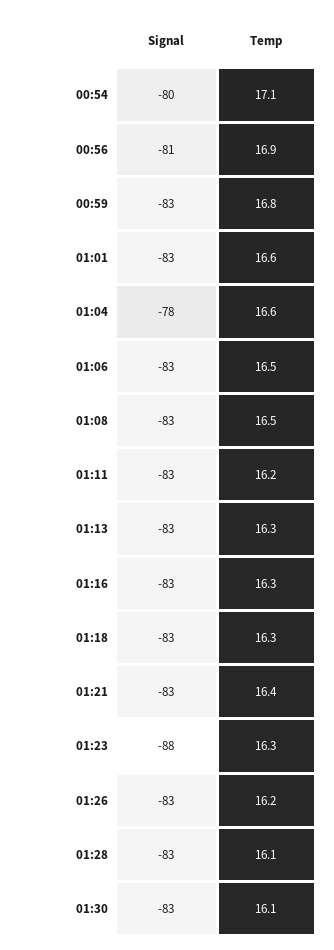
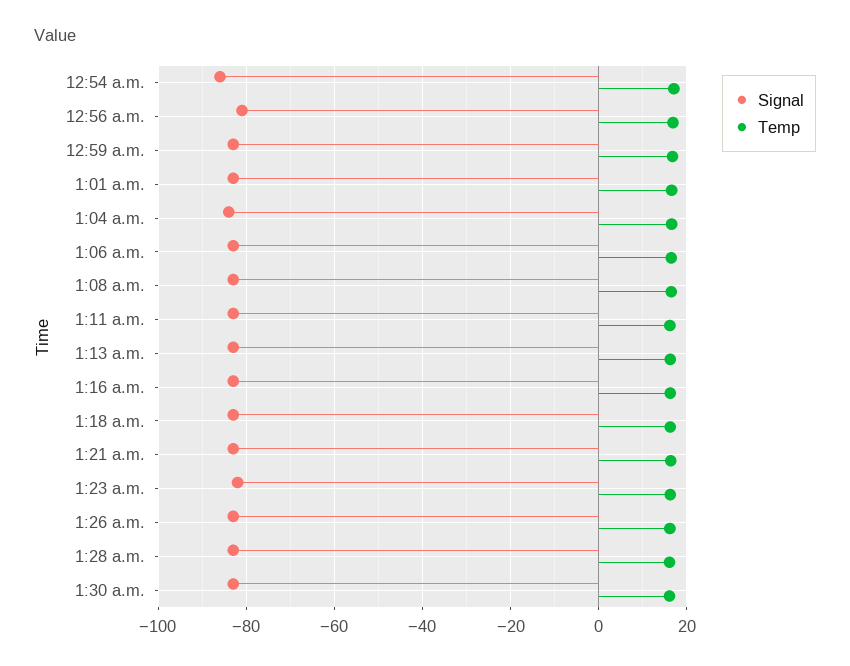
  {
    "Signal": {
-     "00:54": -80,
+     "00:54": -86,
      "00:56": -81,
      "00:59": -83,
      "01:01": -83,
-     "01:04": -78,
+     "01:04": -84,
      "01:06": -83,
      "01:08": -83,
      "01:11": -83,
      "01:13": -83,
      "01:16": -83,
      "01:18": -83,
      "01:21": -83,
-     "01:23": -88,
+     "01:23": -82,
      "01:26": -83,
      "01:28": -83,
      "01:30": -83
    },
    "Temp": {
      "00:54": 17.1,
      "00:56": 16.9,
      "00:59": 16.8,
      "01:01": 16.6,
      "01:04": 16.6,
      "01:06": 16.5,
      "01:08": 16.5,
      "01:11": 16.2,
      "01:13": 16.3,
      "01:16": 16.3,
      "01:18": 16.3,
      "01:21": 16.4,
      "01:23": 16.3,
      "01:26": 16.2,
      "01:28": 16.1,
      "01:30": 16.1
    }
  }

